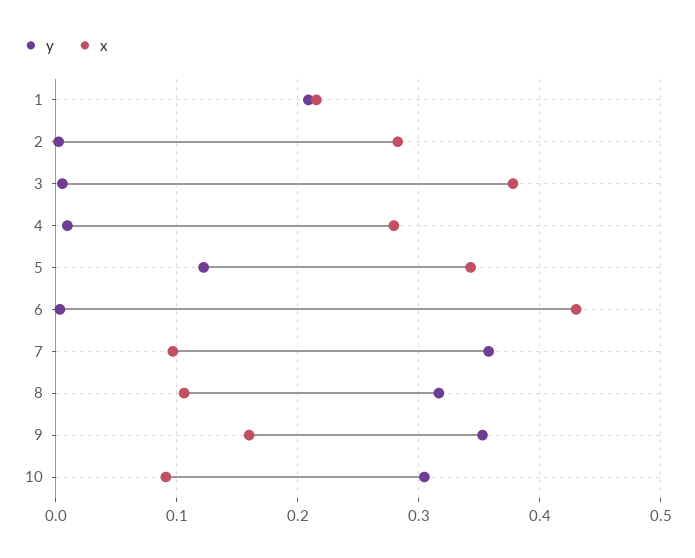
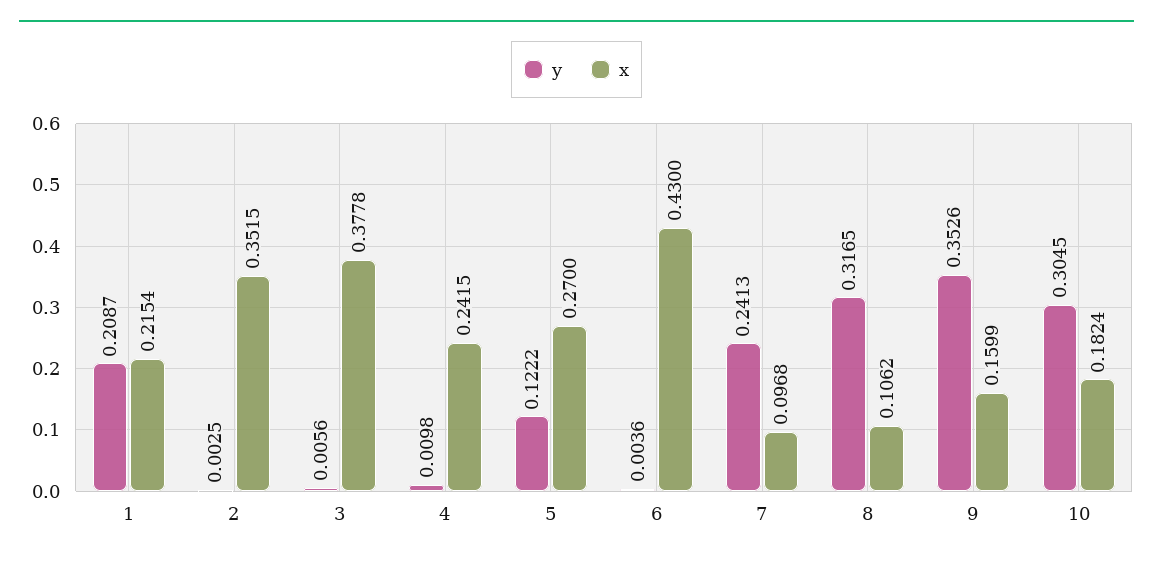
  {
    "y": {
      "1": 0.2087,
      "2": 0.0025,
      "3": 0.0056,
      "4": 0.0098,
      "5": 0.1222,
      "6": 0.0036,
-     "7": 0.36,
+     "7": 0.2413,
      "8": 0.3165,
      "9": 0.3526,
      "10": 0.3045
    },
    "x": {
      "1": 0.2154,
-     "2": 0.28,
+     "2": 0.3515,
      "3": 0.3778,
-     "4": 0.28,
+     "4": 0.2415,
-     "5": 0.34,
+     "5": 0.27,
      "6": 0.43,
      "7": 0.0968,
      "8": 0.1062,
      "9": 0.1599,
-     "10": 0.09
+     "10": 0.1824
    }
  }

